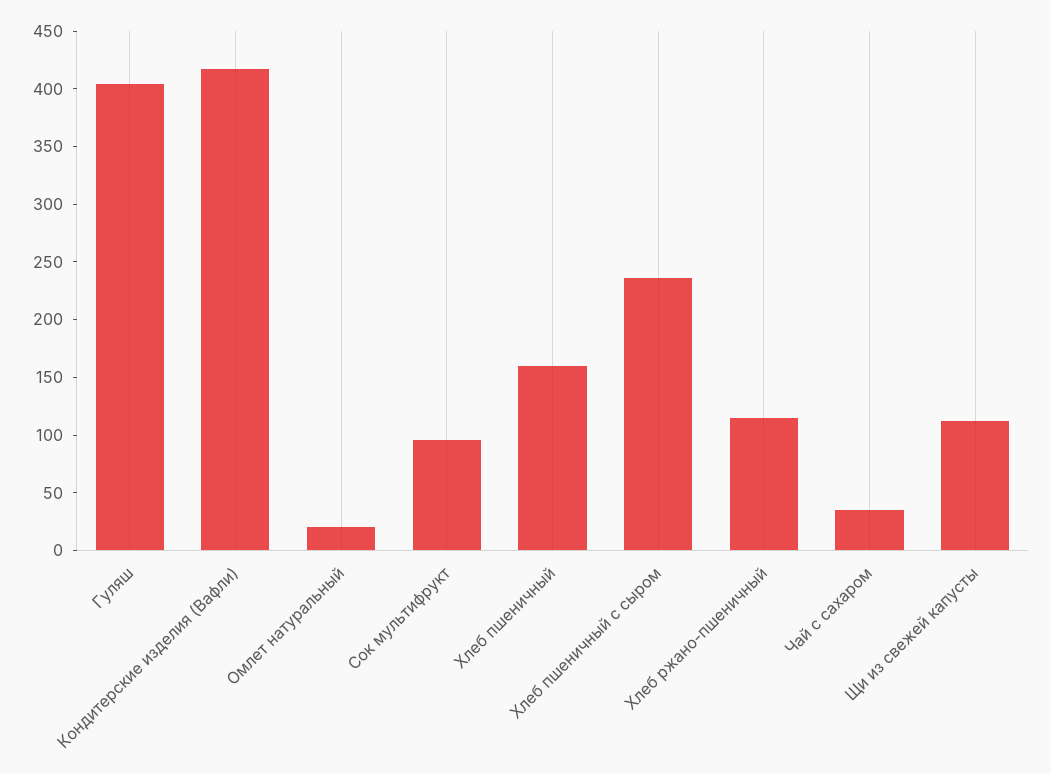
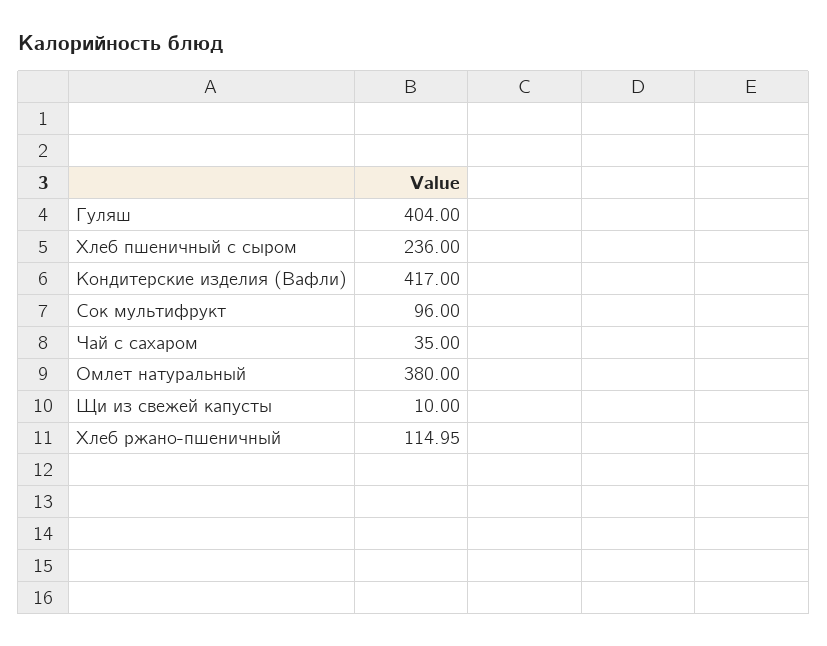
  {
    "Гуляш": 404,
    "Кондитерские изделия (Вафли)": 417,
-   "Омлет натуральный": 20,
+   "Омлет натуральный": 380,
    "Сок мультифрукт": 96,
-   "Хлеб пшеничный": 160,
    "Хлеб пшеничный с сыром": 236,
    "Хлеб ржано-пшеничный": 114.95,
    "Чай с сахаром": 35,
-   "Щи из свежей капусты": 110
+   "Щи из свежей капусты": 10
  }

